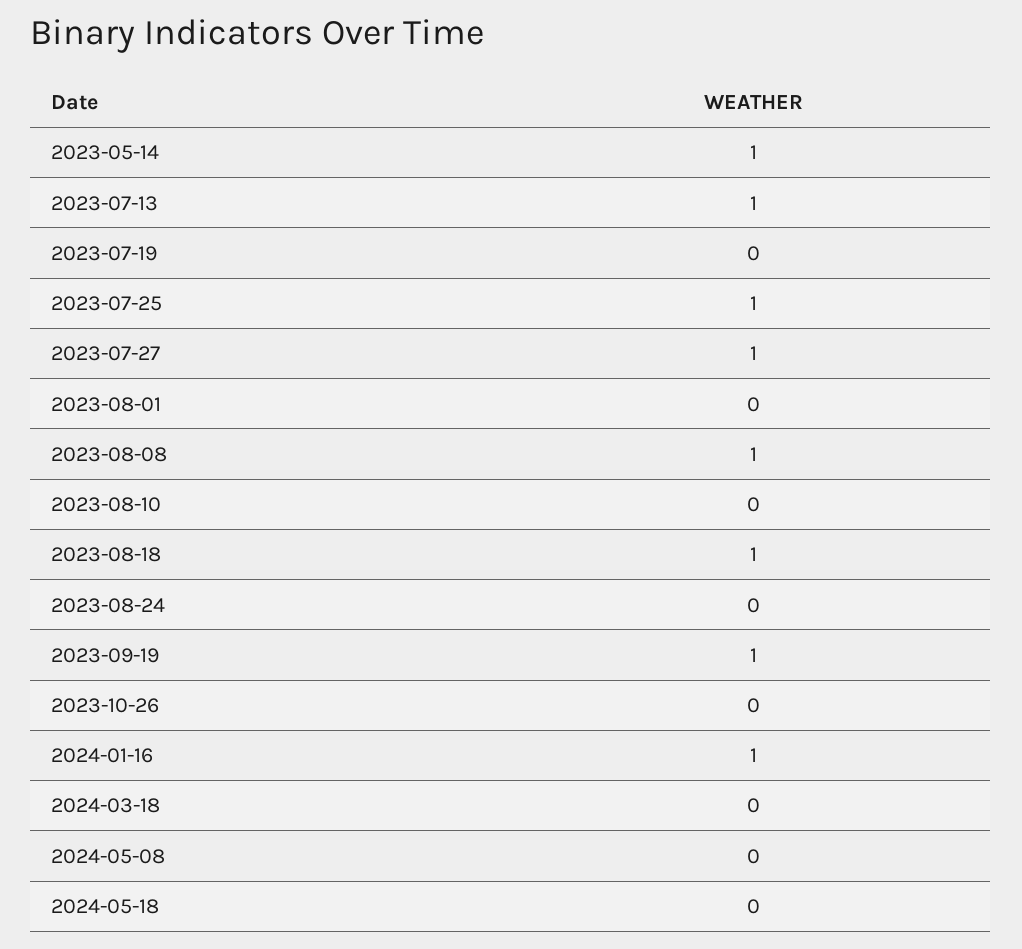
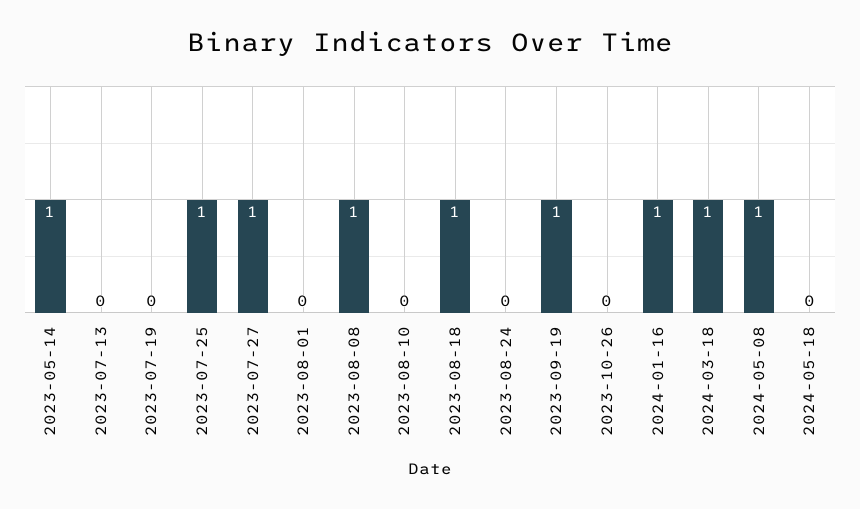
  {
    "2023-05-14": 1,
-   "2023-07-13": 1,
+   "2023-07-13": 0,
    "2023-07-19": 0,
    "2023-07-25": 1,
    "2023-07-27": 1,
    "2023-08-01": 0,
    "2023-08-08": 1,
    "2023-08-10": 0,
    "2023-08-18": 1,
    "2023-08-24": 0,
    "2023-09-19": 1,
    "2023-10-26": 0,
    "2024-01-16": 1,
-   "2024-03-18": 0,
+   "2024-03-18": 1,
-   "2024-05-08": 0,
+   "2024-05-08": 1,
    "2024-05-18": 0
  }

